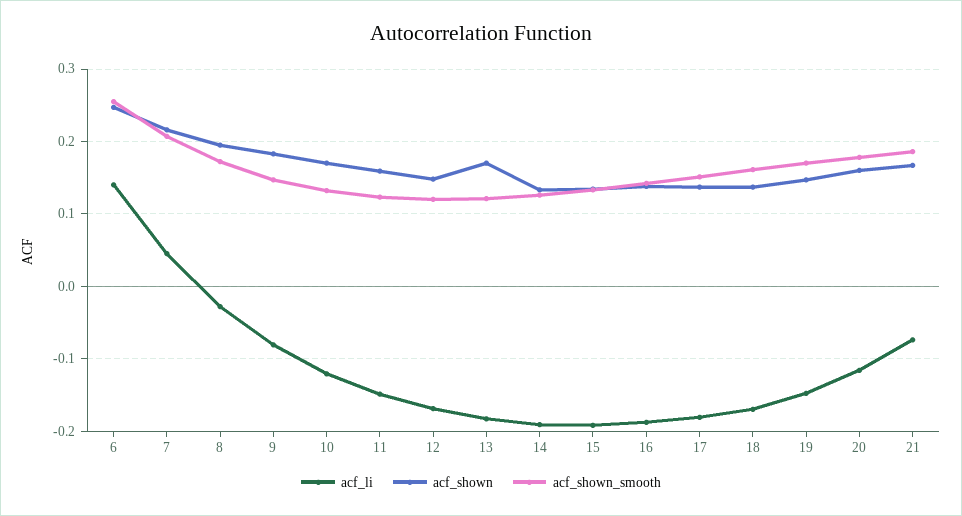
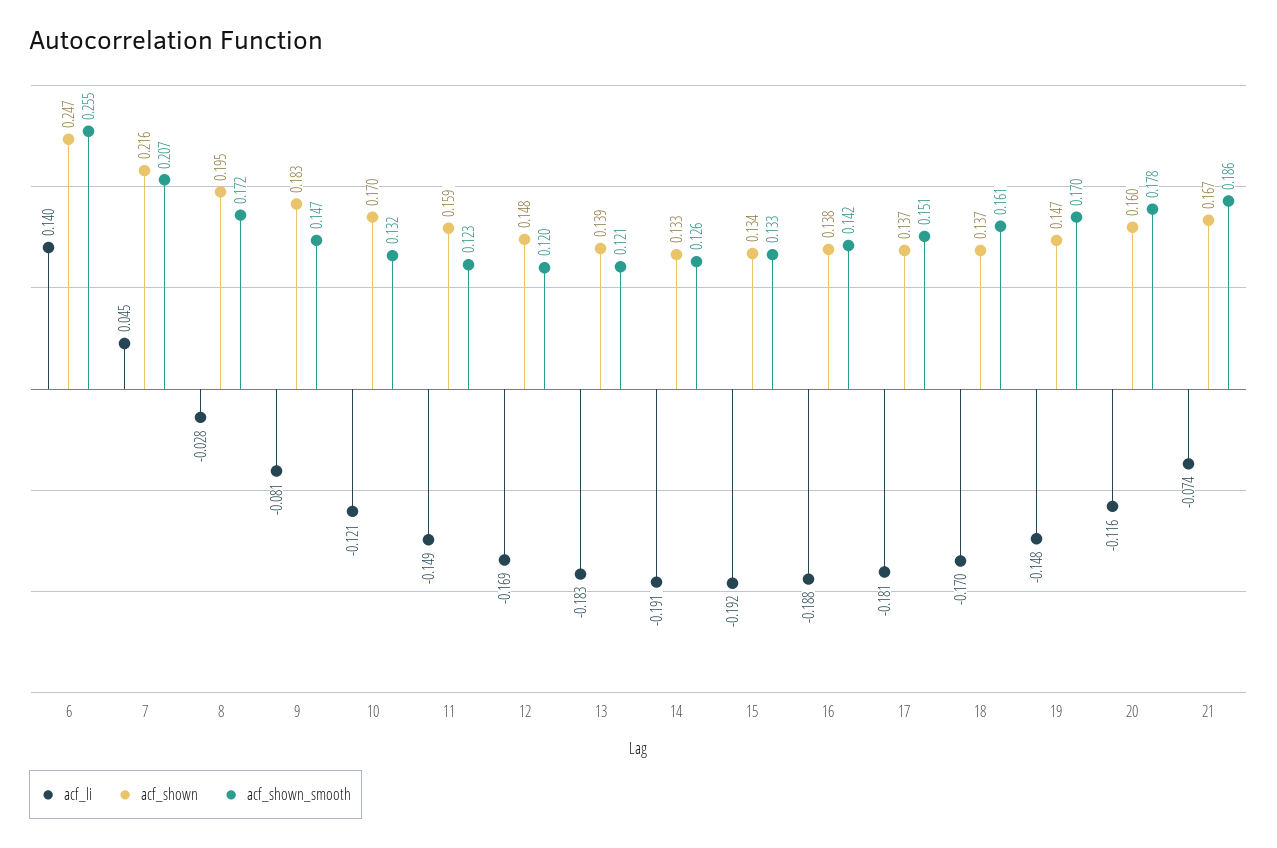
  {
    "acf_li": {
      "6": 0.14,
      "7": 0.045,
      "8": -0.028,
      "9": -0.081,
      "10": -0.121,
      "11": -0.149,
      "12": -0.169,
      "13": -0.183,
      "14": -0.191,
      "15": -0.192,
      "16": -0.188,
      "17": -0.181,
      "18": -0.17,
      "19": -0.148,
      "20": -0.116,
      "21": -0.074
    },
    "acf_shown": {
      "6": 0.247,
      "7": 0.216,
      "8": 0.195,
      "9": 0.183,
      "10": 0.17,
      "11": 0.159,
      "12": 0.148,
-     "13": 0.17,
+     "13": 0.139,
      "14": 0.133,
      "15": 0.134,
      "16": 0.138,
      "17": 0.137,
      "18": 0.137,
      "19": 0.147,
      "20": 0.16,
      "21": 0.167
    },
    "acf_shown_smooth": {
      "6": 0.255,
      "7": 0.207,
      "8": 0.172,
      "9": 0.147,
      "10": 0.132,
      "11": 0.123,
      "12": 0.12,
      "13": 0.121,
      "14": 0.126,
      "15": 0.133,
      "16": 0.142,
      "17": 0.151,
      "18": 0.161,
      "19": 0.17,
      "20": 0.178,
      "21": 0.186
    }
  }

